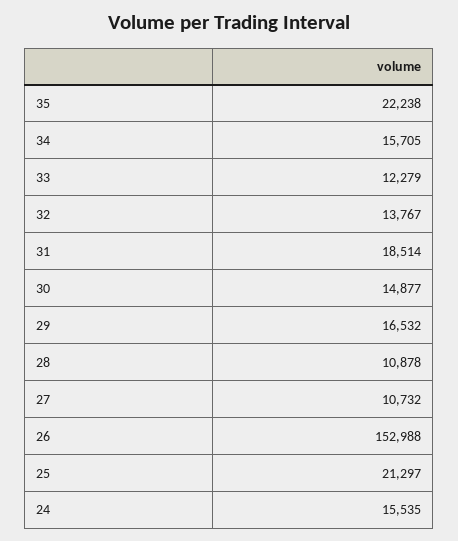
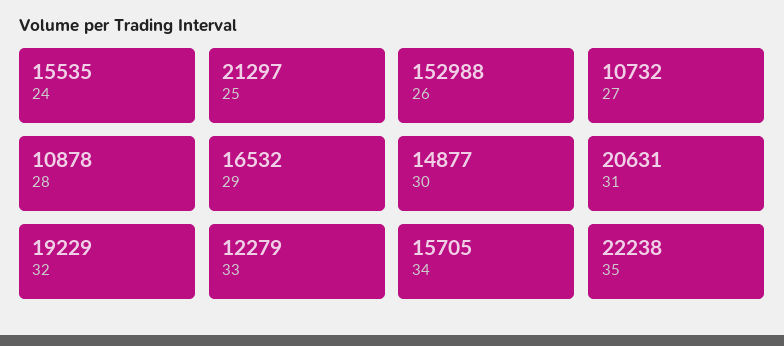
  {
    "35": 22238,
    "34": 15705,
    "33": 12279,
-   "32": 13767,
+   "32": 19229,
-   "31": 18514,
+   "31": 20631,
    "30": 14877,
    "29": 16532,
    "28": 10878,
    "27": 10732,
    "26": 152988,
    "25": 21297,
    "24": 15535
  }

